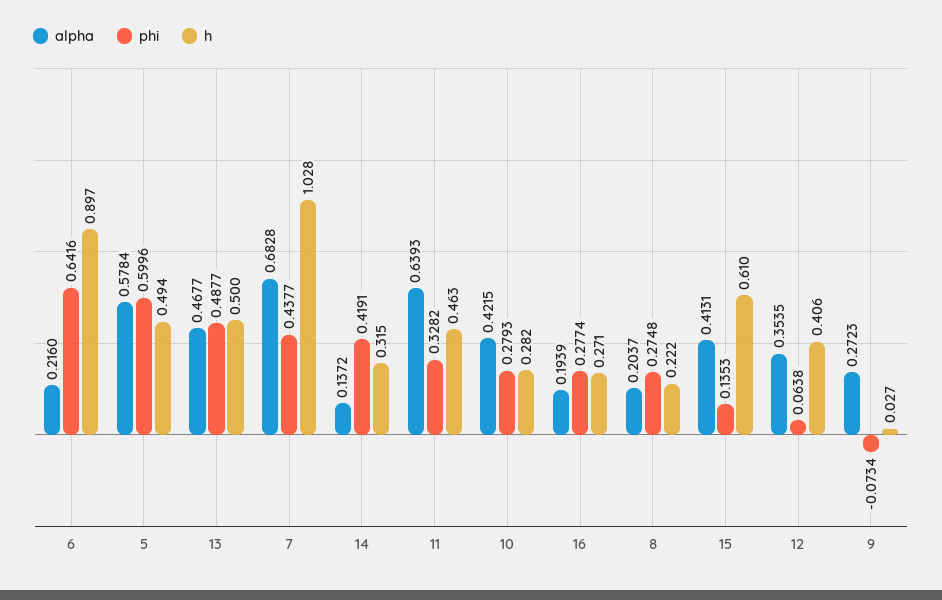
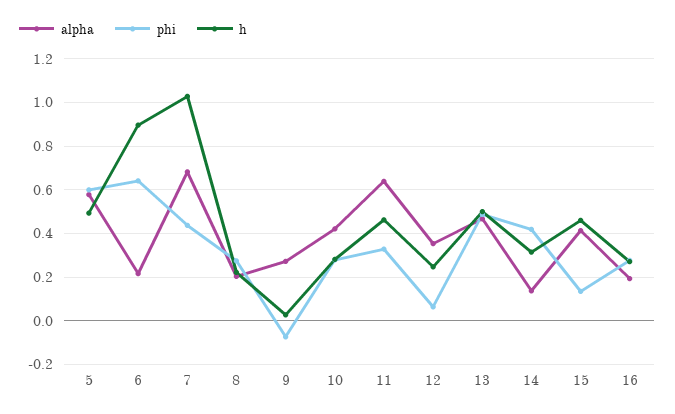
  {
    "alpha": {
      "6": 0.216,
      "5": 0.5784,
      "13": 0.4677,
      "7": 0.6828,
      "14": 0.1372,
      "11": 0.6393,
      "10": 0.4215,
      "16": 0.1939,
      "8": 0.2037,
      "15": 0.4131,
      "12": 0.3535,
      "9": 0.2723
    },
    "phi": {
      "6": 0.6416,
      "5": 0.5996,
      "13": 0.4877,
      "7": 0.4377,
      "14": 0.4191,
      "11": 0.3282,
      "10": 0.2793,
      "16": 0.2774,
      "8": 0.2748,
      "15": 0.1353,
      "12": 0.0638,
      "9": -0.0734
    },
    "h": {
      "6": 0.897,
      "5": 0.494,
      "13": 0.5,
      "7": 1.028,
      "14": 0.315,
      "11": 0.463,
      "10": 0.282,
      "16": 0.271,
      "8": 0.222,
-     "15": 0.61,
+     "15": 0.45,
-     "12": 0.406,
+     "12": 0.25,
      "9": 0.027
    }
  }

